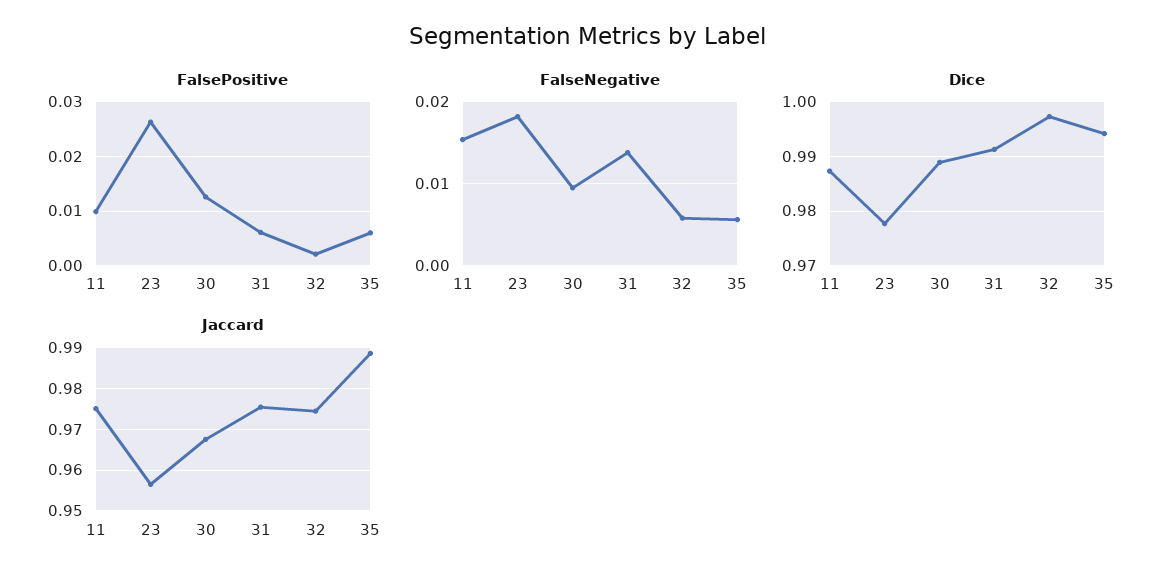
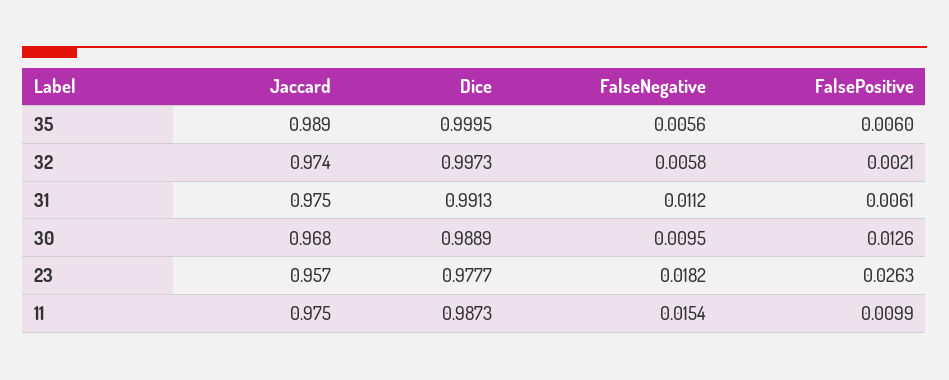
  {
    "FalsePositive": {
      "11": 0.0099,
      "23": 0.0263,
      "30": 0.0126,
      "31": 0.0061,
      "32": 0.0021,
      "35": 0.006
    },
    "FalseNegative": {
      "11": 0.0154,
      "23": 0.0182,
      "30": 0.0095,
-     "31": 0.014,
+     "31": 0.0112,
      "32": 0.0058,
      "35": 0.0056
    },
    "Dice": {
      "11": 0.9873,
      "23": 0.9777,
      "30": 0.9889,
      "31": 0.9913,
      "32": 0.9973,
-     "35": 0.994
+     "35": 0.9995
    },
    "Jaccard": {
      "11": 0.975,
      "23": 0.957,
      "30": 0.968,
      "31": 0.975,
      "32": 0.974,
      "35": 0.989
    }
  }

